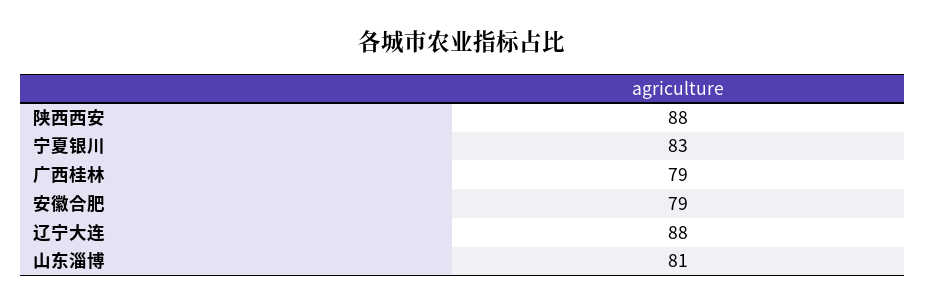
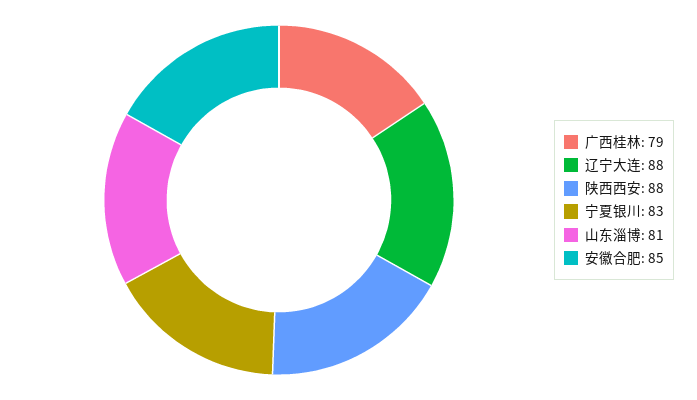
  {
    "陕西西安": 88,
    "宁夏银川": 83,
    "广西桂林": 79,
-   "安徽合肥": 79,
+   "安徽合肥": 85,
    "辽宁大连": 88,
    "山东淄博": 81
  }

